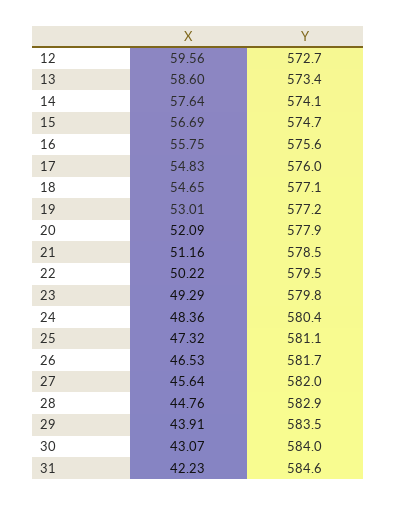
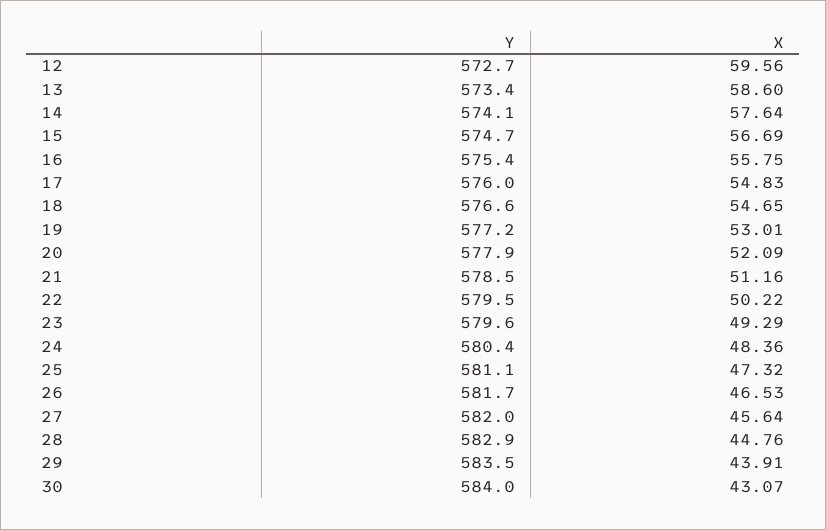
  {
    "X": {
      "12": 59.56,
      "13": 58.6,
      "14": 57.64,
      "15": 56.69,
      "16": 55.75,
      "17": 54.83,
      "18": 54.65,
      "19": 53.01,
      "20": 52.09,
      "21": 51.16,
      "22": 50.22,
      "23": 49.29,
      "24": 48.36,
      "25": 47.32,
      "26": 46.53,
      "27": 45.64,
      "28": 44.76,
      "29": 43.91,
-     "30": 43.07,
+     "30": 43.07
-     "31": 42.23
    },
    "Y": {
      "12": 572.7,
      "13": 573.4,
      "14": 574.1,
      "15": 574.7,
-     "16": 575.6,
+     "16": 575.4,
      "17": 576,
-     "18": 577.1,
+     "18": 576.6,
      "19": 577.2,
      "20": 577.9,
      "21": 578.5,
      "22": 579.5,
-     "23": 579.8,
+     "23": 579.6,
      "24": 580.4,
      "25": 581.1,
      "26": 581.7,
      "27": 582,
      "28": 582.9,
      "29": 583.5,
-     "30": 584,
+     "30": 584
-     "31": 584.6
    }
  }

